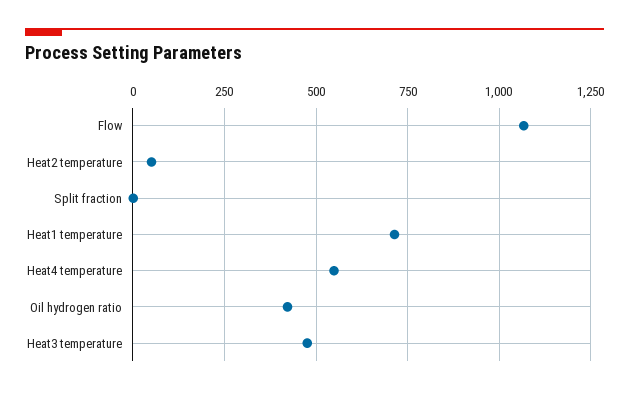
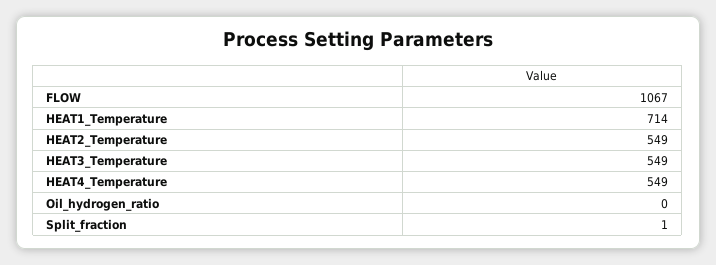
  {
    "Flow": 1067,
-   "Heat2 temperature": 50,
+   "Heat2 temperature": 549,
    "Split fraction": 1,
    "Heat1 temperature": 714,
    "Heat4 temperature": 549,
-   "Oil hydrogen ratio": 425,
+   "Oil hydrogen ratio": 0,
-   "Heat3 temperature": 475
+   "Heat3 temperature": 549
  }

